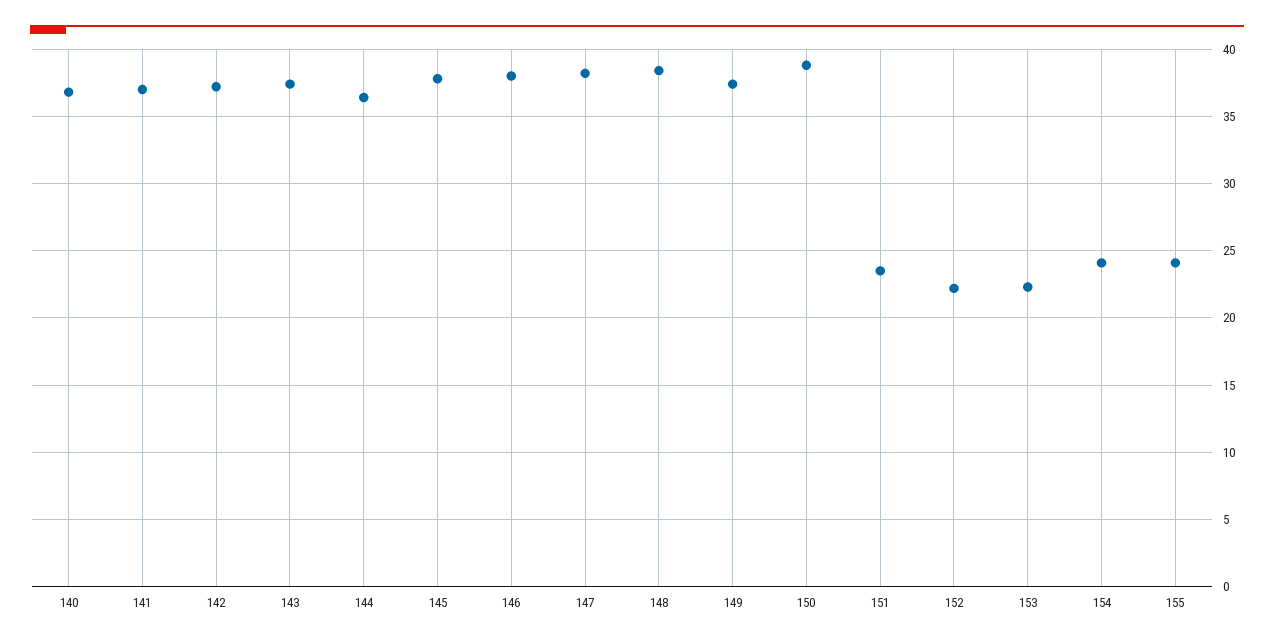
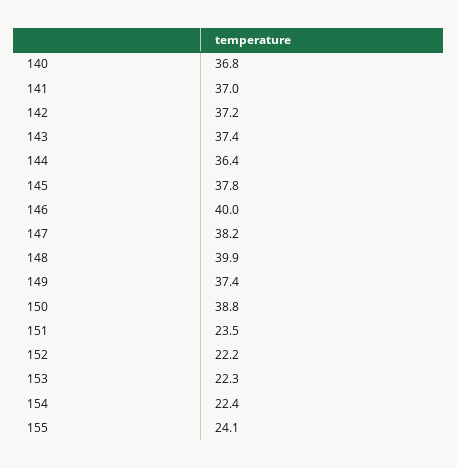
  {
    "140": 36.8,
    "141": 37,
    "142": 37.2,
    "143": 37.4,
    "144": 36.4,
    "145": 37.8,
-   "146": 38,
+   "146": 40,
    "147": 38.2,
-   "148": 38.5,
+   "148": 39.9,
    "149": 37.4,
    "150": 38.8,
    "151": 23.5,
    "152": 22.2,
    "153": 22.3,
-   "154": 24,
+   "154": 22.4,
    "155": 24.1
  }

